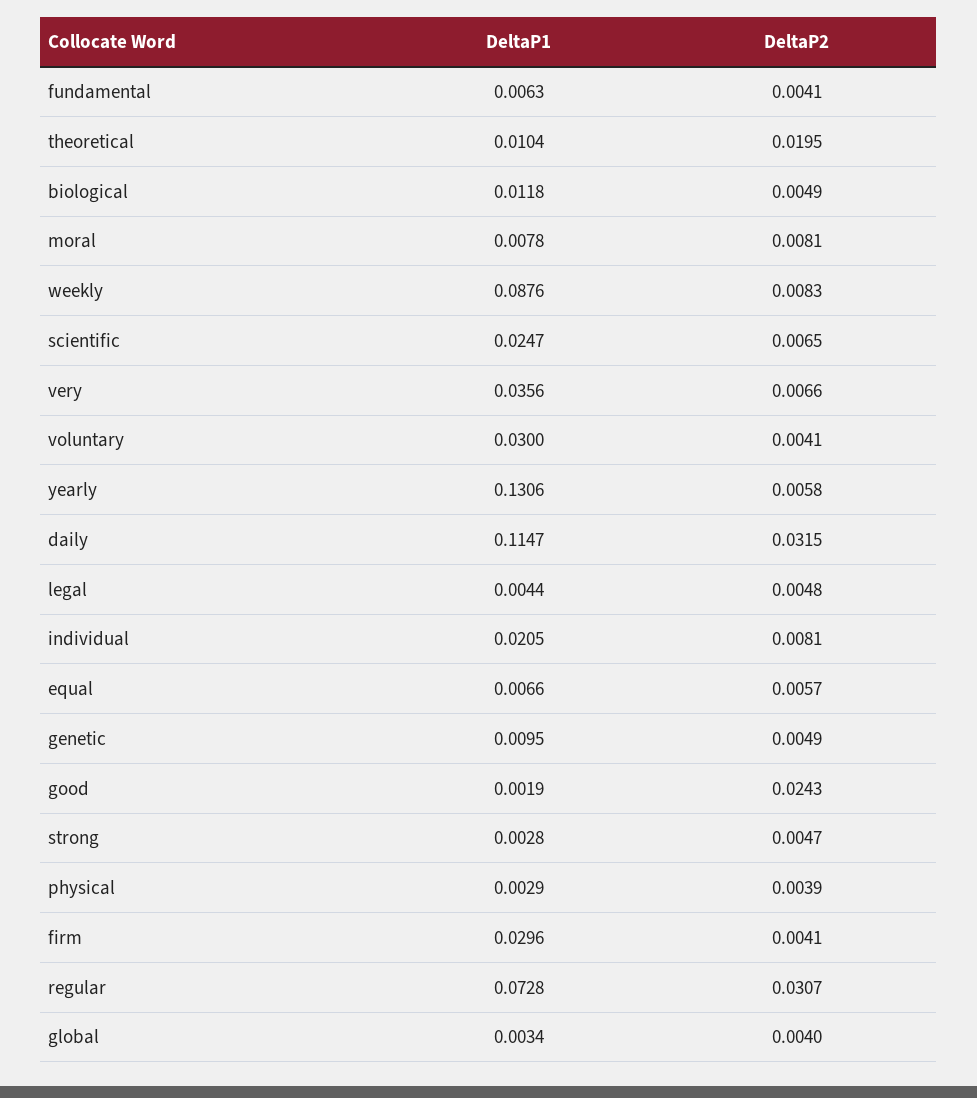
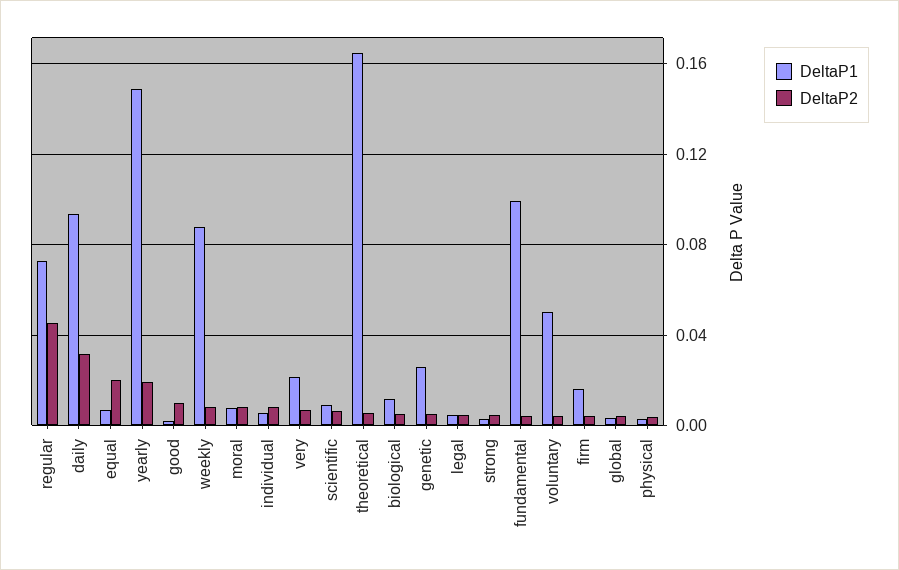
  {
    "DeltaP1": {
-     "fundamental": 0.0063,
+     "fundamental": 0.1,
-     "theoretical": 0.0104,
+     "theoretical": 0.165,
      "biological": 0.0118,
      "moral": 0.0078,
      "weekly": 0.0876,
-     "scientific": 0.0247,
+     "scientific": 0.01,
-     "very": 0.0356,
+     "very": 0.02,
-     "voluntary": 0.03,
+     "voluntary": 0.05,
-     "yearly": 0.1306,
+     "yearly": 0.15,
-     "daily": 0.1147,
+     "daily": 0.095,
      "legal": 0.0044,
-     "individual": 0.0205,
+     "individual": 0.005,
      "equal": 0.0066,
-     "genetic": 0.0095,
+     "genetic": 0.025,
      "good": 0.0019,
      "strong": 0.0028,
      "physical": 0.0029,
-     "firm": 0.0296,
+     "firm": 0.015,
      "regular": 0.0728,
      "global": 0.0034
    },
    "DeltaP2": {
      "fundamental": 0.0041,
-     "theoretical": 0.0195,
+     "theoretical": 0.005,
      "biological": 0.0049,
      "moral": 0.0081,
      "weekly": 0.0083,
      "scientific": 0.0065,
      "very": 0.0066,
      "voluntary": 0.0041,
-     "yearly": 0.0058,
+     "yearly": 0.02,
      "daily": 0.0315,
      "legal": 0.0048,
      "individual": 0.0081,
-     "equal": 0.0057,
+     "equal": 0.02,
      "genetic": 0.0049,
-     "good": 0.0243,
+     "good": 0.01,
      "strong": 0.0047,
      "physical": 0.0039,
      "firm": 0.0041,
-     "regular": 0.0307,
+     "regular": 0.045,
      "global": 0.004
    }
  }

